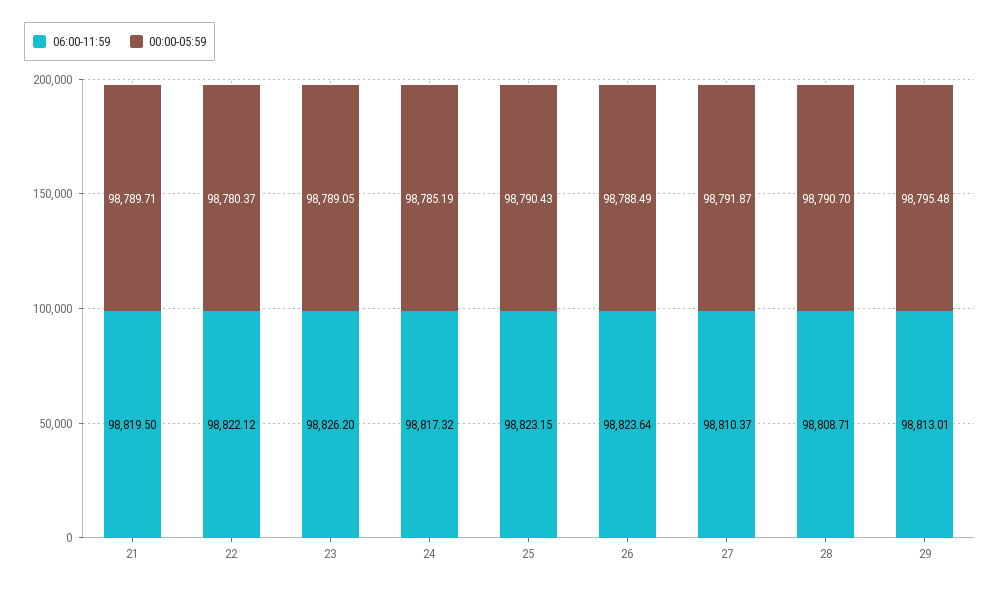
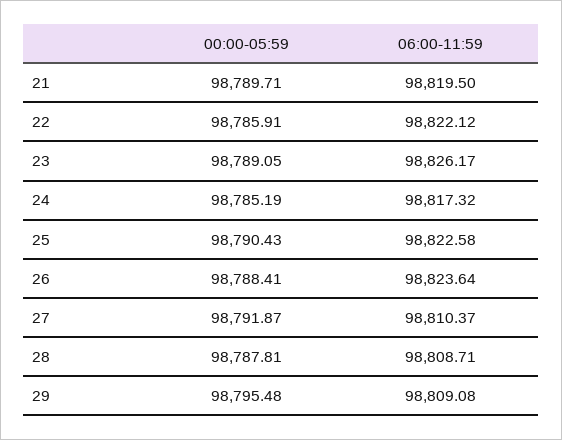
  {
    "06:00-11:59": {
      "21": 98819.5,
      "22": 98822.12,
-     "23": 98826.2,
+     "23": 98826.17,
      "24": 98817.32,
-     "25": 98823.15,
+     "25": 98822.58,
      "26": 98823.64,
      "27": 98810.37,
      "28": 98808.71,
-     "29": 98813.01
+     "29": 98809.08
    },
    "00:00-05:59": {
      "21": 98789.71,
-     "22": 98780.37,
+     "22": 98785.91,
      "23": 98789.05,
      "24": 98785.19,
      "25": 98790.43,
-     "26": 98788.49,
+     "26": 98788.41,
      "27": 98791.87,
-     "28": 98790.7,
+     "28": 98787.81,
      "29": 98795.48
    }
  }

